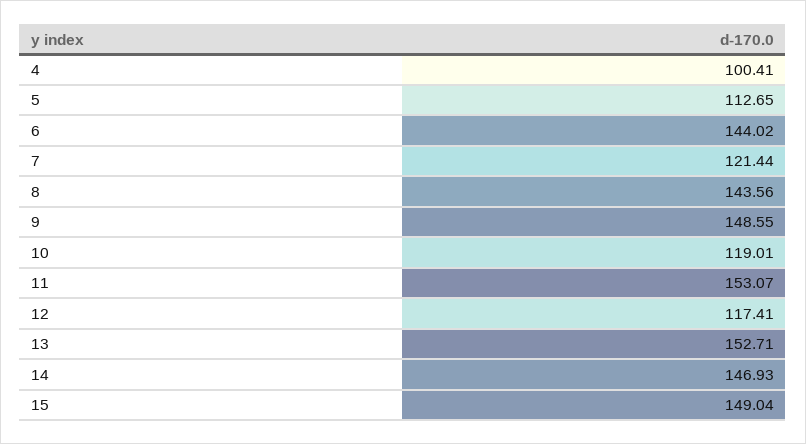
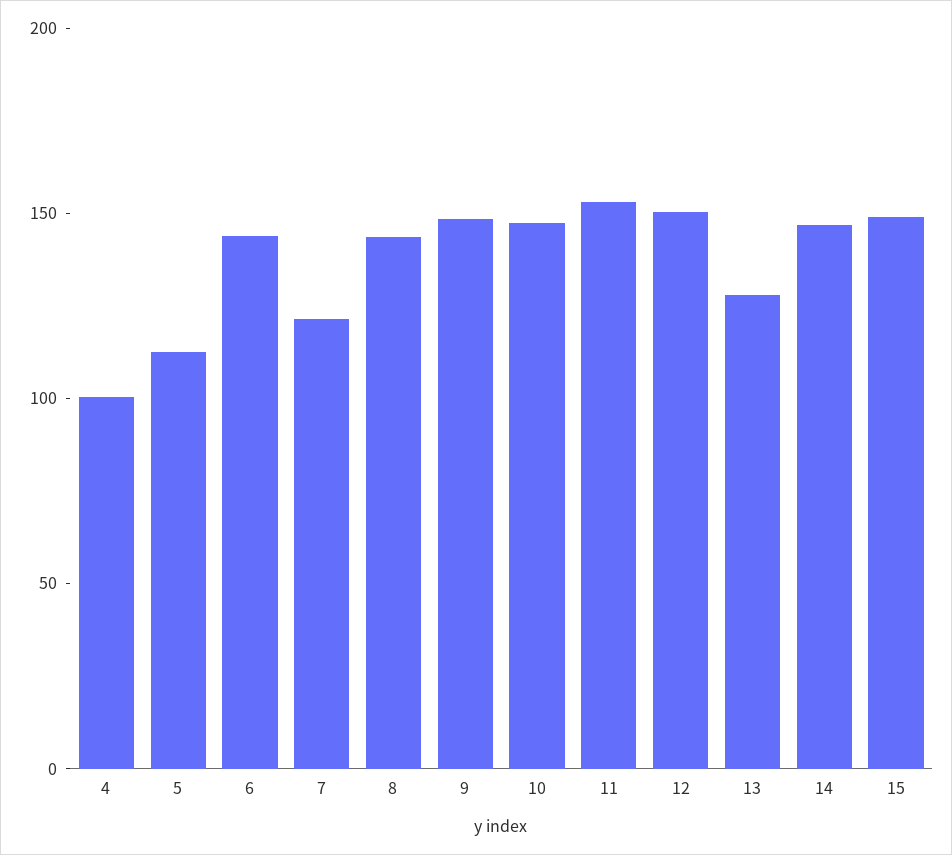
  {
    "4": 100.41,
    "5": 112.65,
    "6": 144.02,
    "7": 121.44,
    "8": 143.56,
    "9": 148.55,
-   "10": 119.01,
+   "10": 150,
    "11": 153.07,
-   "12": 117.41,
+   "12": 150,
-   "13": 152.71,
+   "13": 130,
    "14": 146.93,
    "15": 149.04
  }

